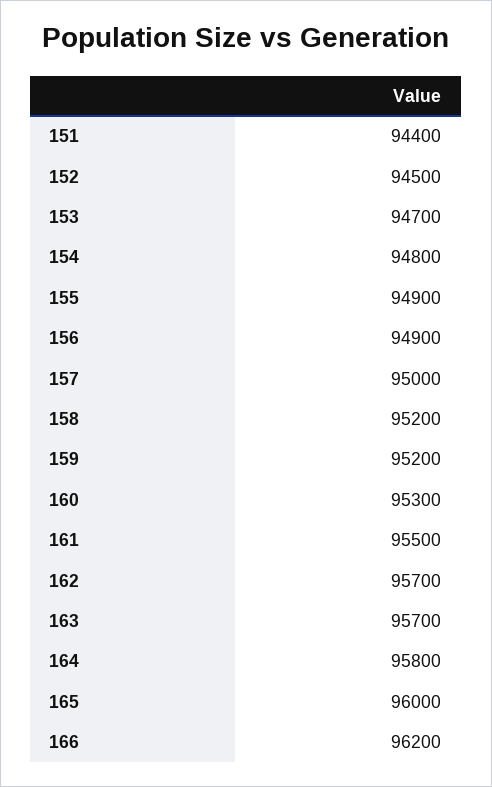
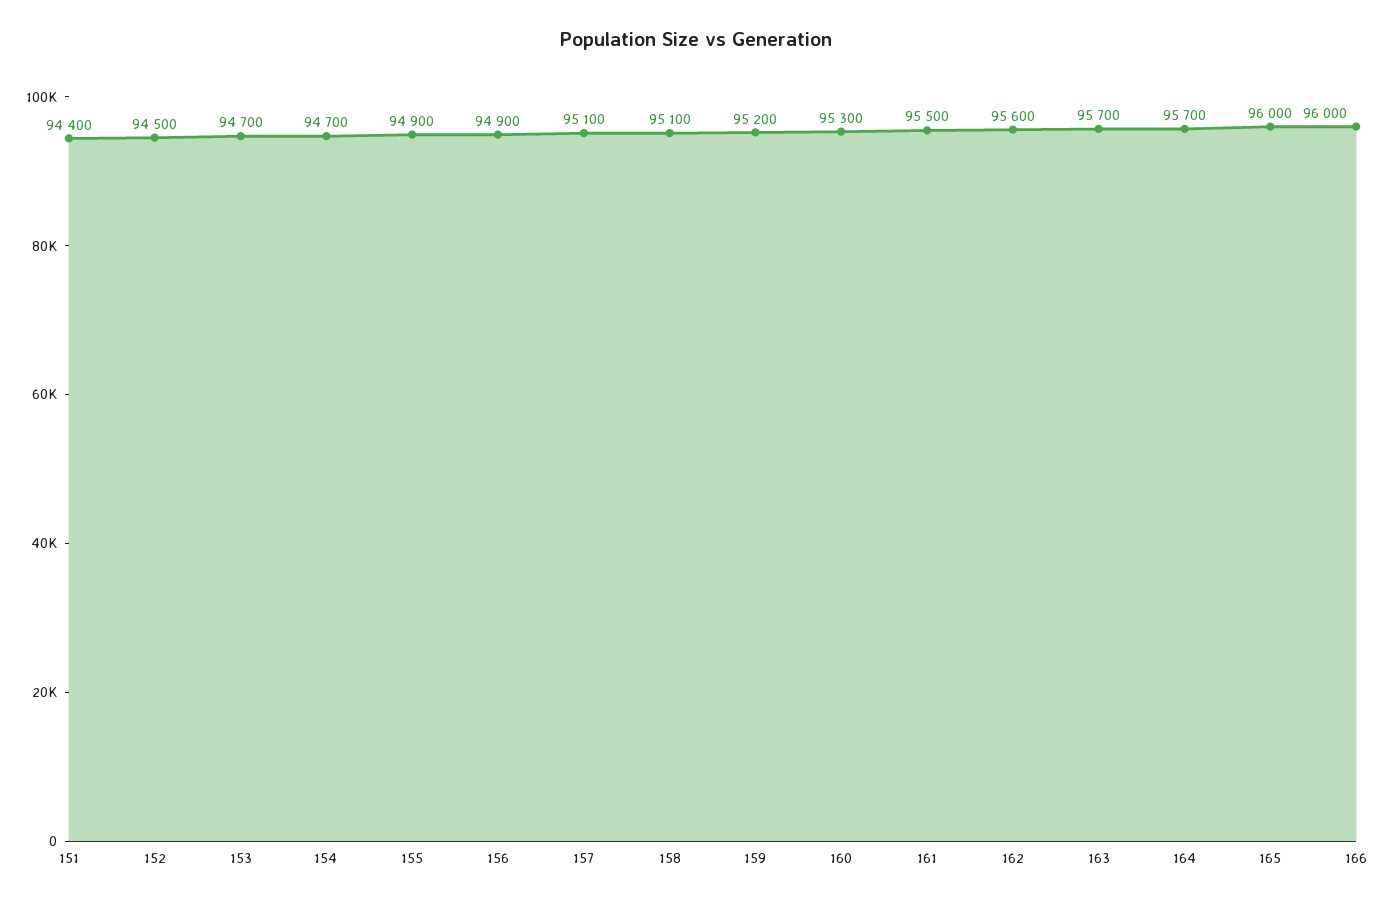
  {
    "151": 94400,
    "152": 94500,
    "153": 94700,
-   "154": 94800,
+   "154": 94700,
    "155": 94900,
    "156": 94900,
-   "157": 95000,
+   "157": 95100,
-   "158": 95200,
+   "158": 95100,
    "159": 95200,
    "160": 95300,
    "161": 95500,
-   "162": 95700,
+   "162": 95600,
    "163": 95700,
-   "164": 95800,
+   "164": 95700,
    "165": 96000,
-   "166": 96200
+   "166": 96000
  }

